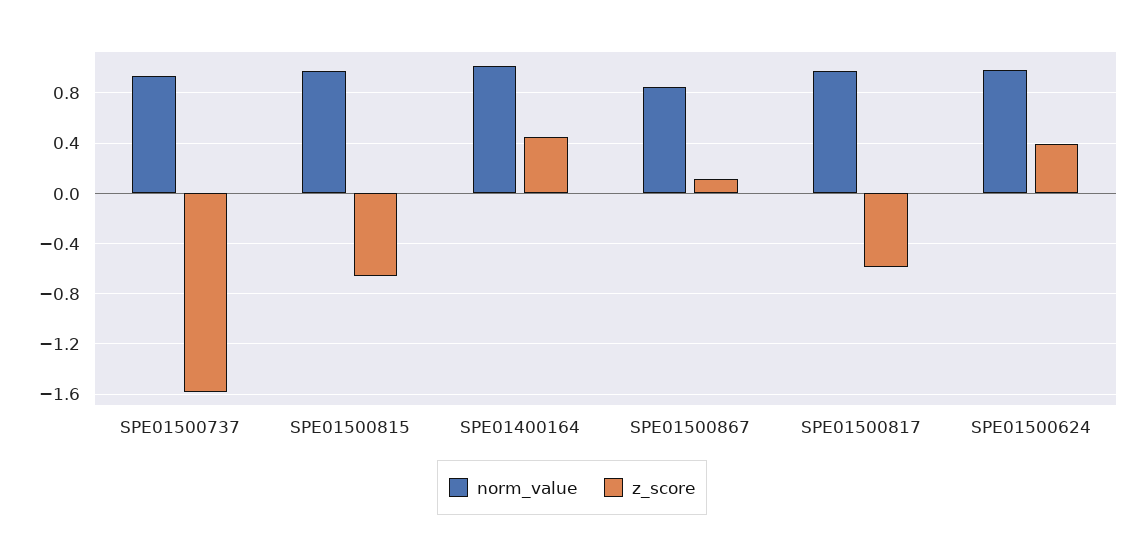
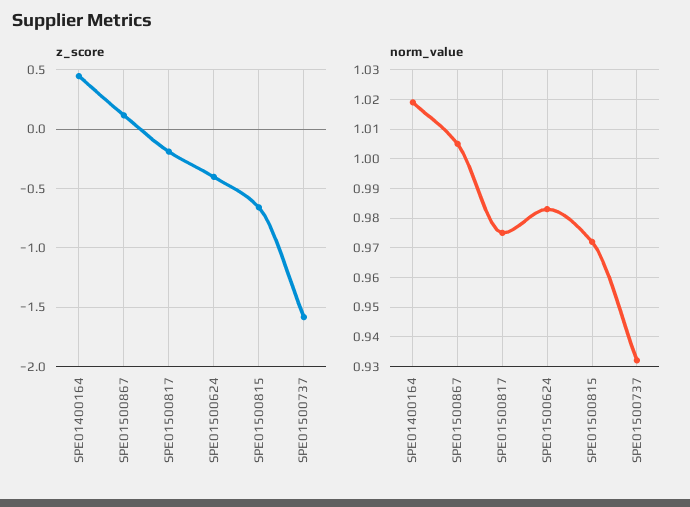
  {
    "norm_value": {
      "SPE01500737": 0.93,
      "SPE01500815": 0.97,
      "SPE01400164": 1.02,
-     "SPE01500867": 0.85,
+     "SPE01500867": 1.005,
      "SPE01500817": 0.975,
      "SPE01500624": 0.985
    },
    "z_score": {
      "SPE01500737": -1.6,
      "SPE01500815": -0.65,
      "SPE01400164": 0.45,
      "SPE01500867": 0.1,
-     "SPE01500817": -0.6,
+     "SPE01500817": -0.2,
-     "SPE01500624": 0.4
+     "SPE01500624": -0.4
    }
  }

